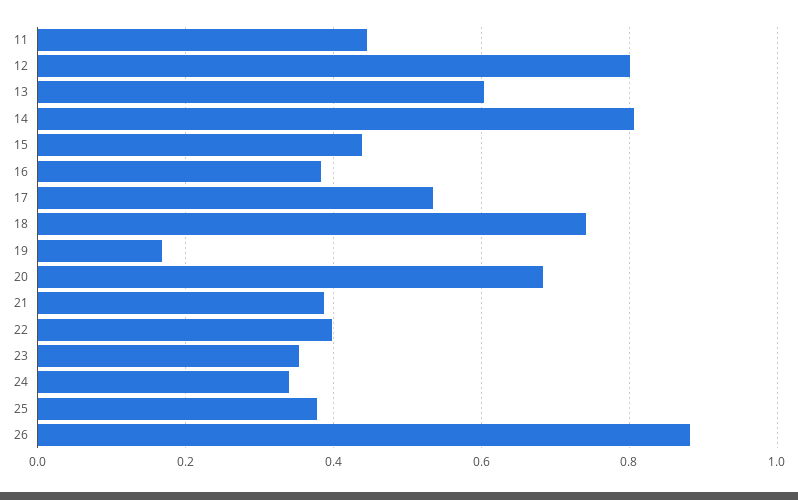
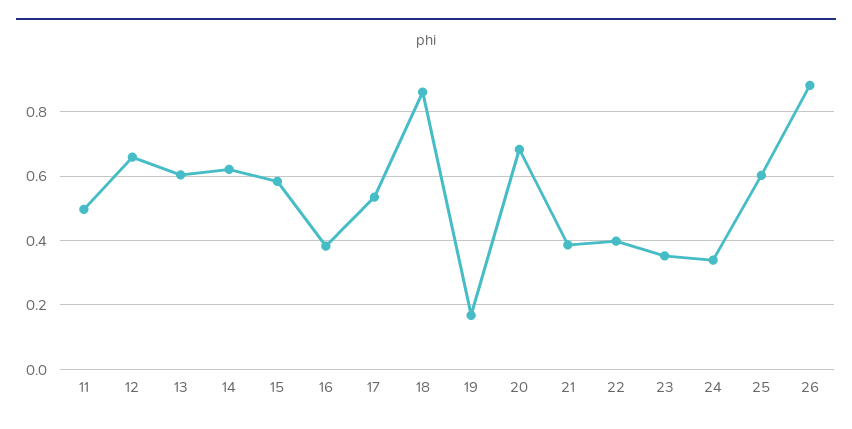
  {
-   "11": 0.44,
+   "11": 0.5,
-   "12": 0.8,
+   "12": 0.66,
    "13": 0.6,
-   "14": 0.8,
+   "14": 0.62,
-   "15": 0.44,
+   "15": 0.58,
    "16": 0.38,
    "17": 0.54,
-   "18": 0.74,
+   "18": 0.86,
    "19": 0.16,
    "20": 0.68,
    "21": 0.38,
    "22": 0.4,
    "23": 0.36,
    "24": 0.34,
-   "25": 0.38,
+   "25": 0.6,
    "26": 0.88
  }

